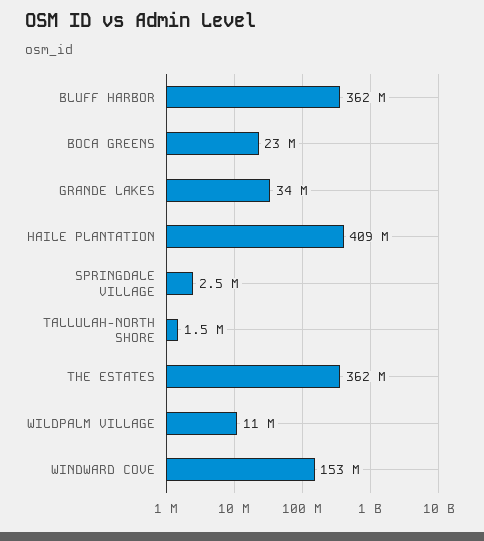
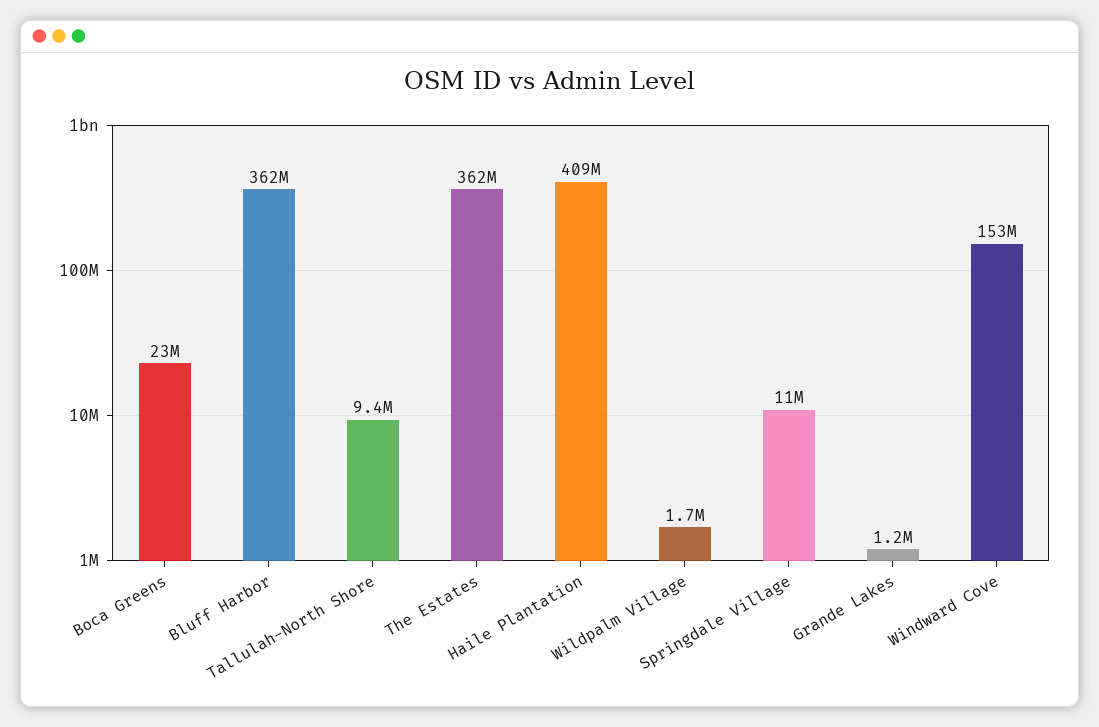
  {
    "BLUFF HARBOR": 362000000,
    "BOCA GREENS": 23000000,
-   "GRANDE LAKES": 34000000,
+   "GRANDE LAKES": 1200000,
    "HAILE PLANTATION": 409000000,
-   "SPRINGDALE VILLAGE": 2500000,
+   "SPRINGDALE VILLAGE": 11000000,
-   "TALLULAH-NORTH SHORE": 1500000,
+   "TALLULAH-NORTH SHORE": 9400000,
    "THE ESTATES": 362000000,
-   "WILDPALM VILLAGE": 11000000,
+   "WILDPALM VILLAGE": 1700000,
    "WINDWARD COVE": 153000000
  }

